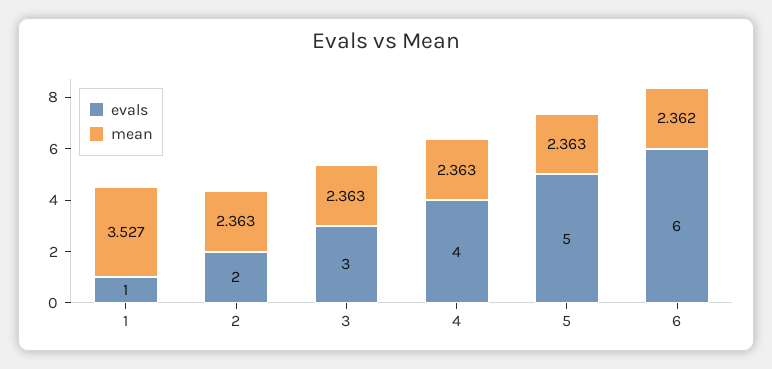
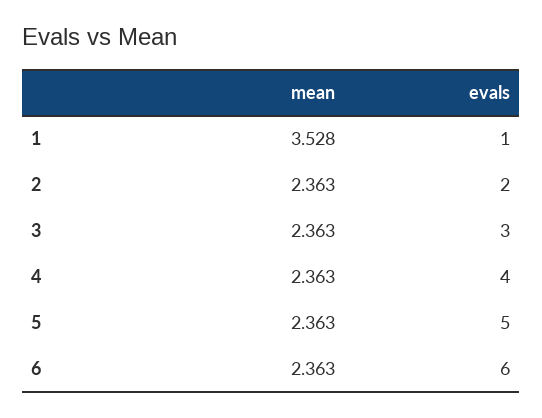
  {
    "evals": {
      "1": 1,
      "2": 2,
      "3": 3,
      "4": 4,
      "5": 5,
      "6": 6
    },
    "mean": {
-     "1": 3.527,
+     "1": 3.528,
      "2": 2.363,
      "3": 2.363,
      "4": 2.363,
      "5": 2.363,
-     "6": 2.362
+     "6": 2.363
    }
  }

